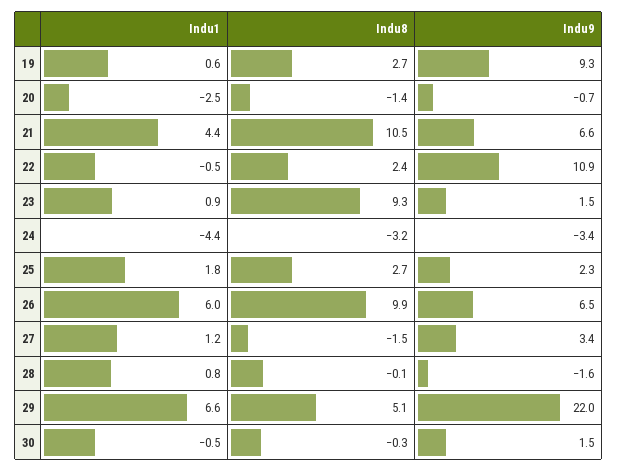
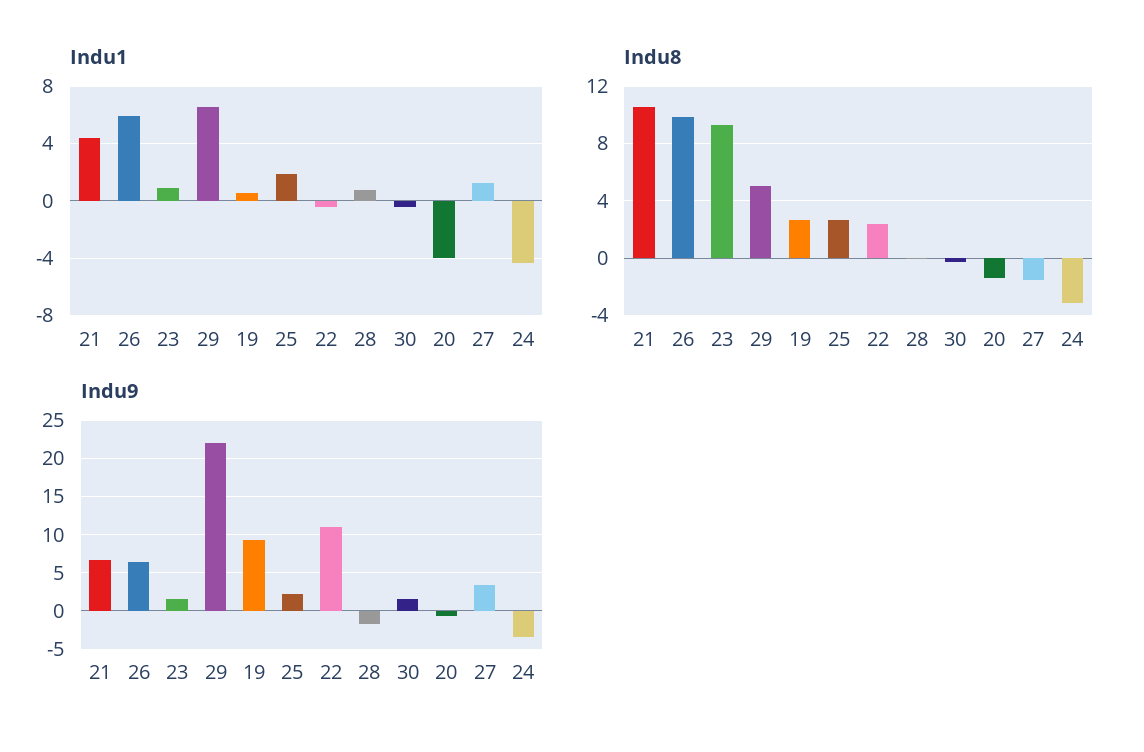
  {
    "Indu1": {
      "19": 0.6,
-     "20": -2.5,
+     "20": -4,
      "21": 4.4,
      "22": -0.5,
      "23": 0.9,
      "24": -4.4,
      "25": 1.8,
      "26": 6,
      "27": 1.2,
      "28": 0.8,
      "29": 6.6,
      "30": -0.5
    },
    "Indu8": {
      "19": 2.7,
      "20": -1.4,
      "21": 10.5,
      "22": 2.4,
      "23": 9.3,
      "24": -3.2,
      "25": 2.7,
      "26": 9.9,
      "27": -1.5,
      "28": -0.1,
      "29": 5.1,
      "30": -0.3
    },
    "Indu9": {
      "19": 9.3,
      "20": -0.7,
      "21": 6.6,
      "22": 10.9,
      "23": 1.5,
      "24": -3.4,
      "25": 2.3,
      "26": 6.5,
      "27": 3.4,
      "28": -1.6,
      "29": 22,
      "30": 1.5
    }
  }

